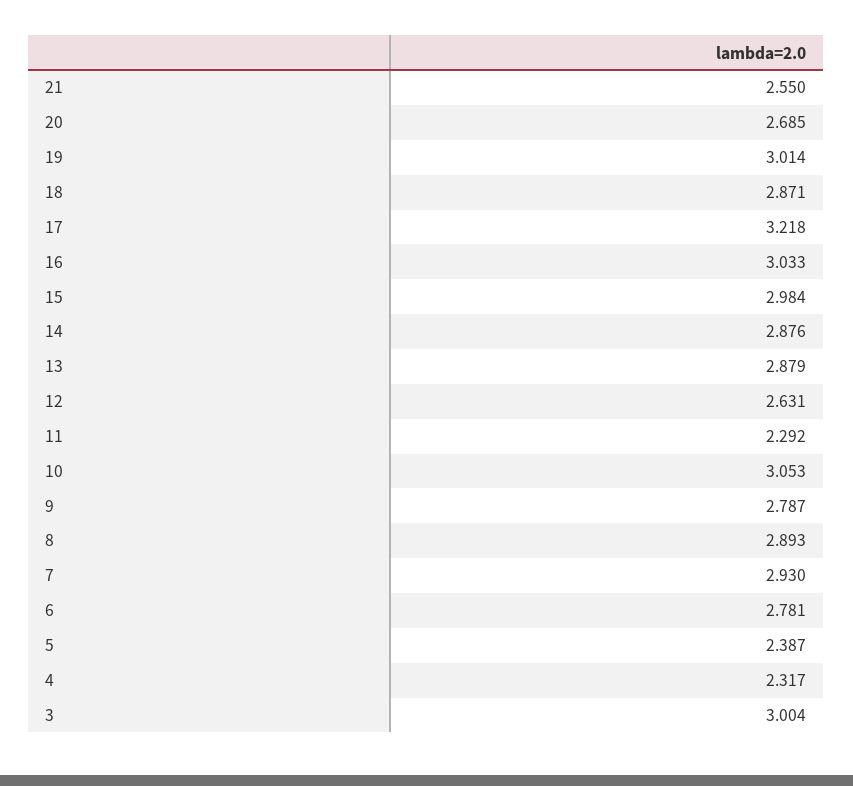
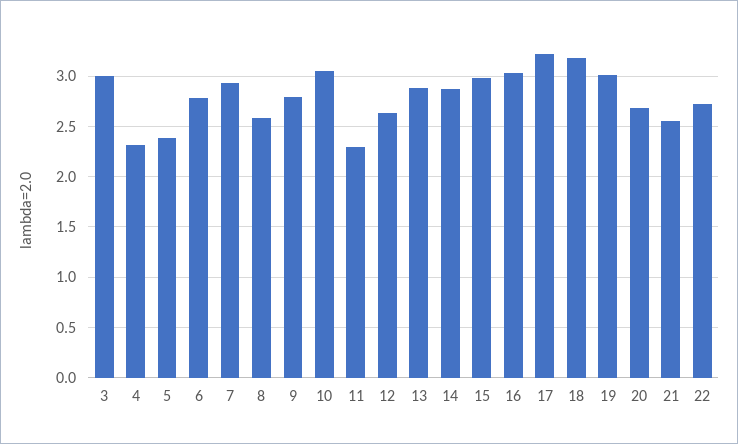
  {
    "21": 2.55,
    "20": 2.685,
    "19": 3.014,
-   "18": 2.871,
+   "18": 3.2,
    "17": 3.218,
    "16": 3.033,
    "15": 2.984,
    "14": 2.876,
    "13": 2.879,
    "12": 2.631,
    "11": 2.292,
    "10": 3.053,
    "9": 2.787,
-   "8": 2.893,
+   "8": 2.6,
    "7": 2.93,
    "6": 2.781,
    "5": 2.387,
    "4": 2.317,
-   "3": 3.004
+   "3": 3.004,
+   "22": 2.7
  }

